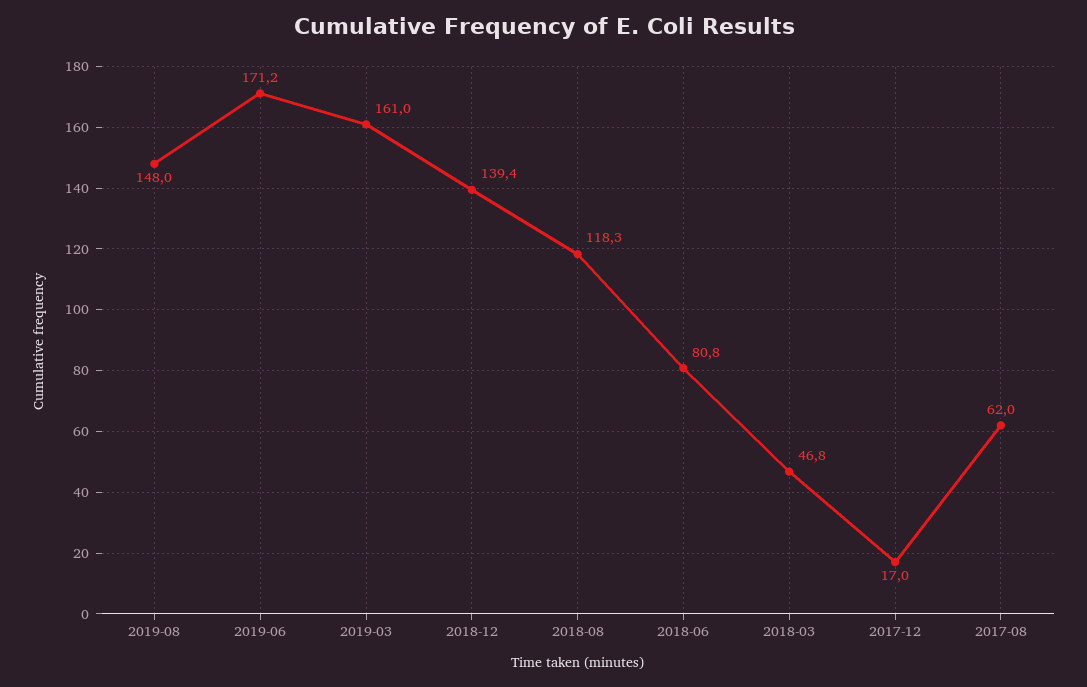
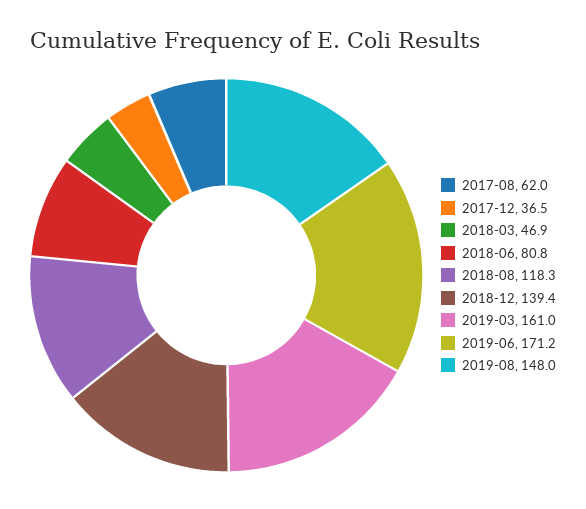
  {
    "2019-08": 148,
    "2019-06": 171.2,
    "2019-03": 161,
    "2018-12": 139.4,
    "2018-08": 118.3,
    "2018-06": 80.8,
-   "2018-03": 46.8,
+   "2018-03": 46.9,
-   "2017-12": 17,
+   "2017-12": 36.5,
    "2017-08": 62
  }

